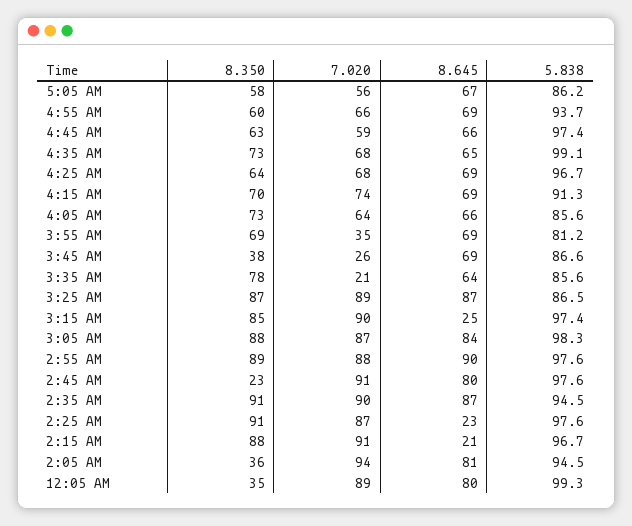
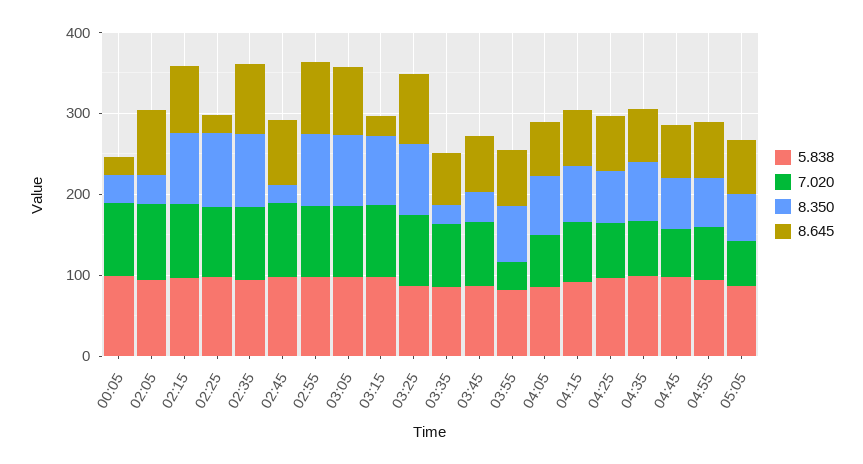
  {
    "8.350": {
      "5:05 AM": 58,
      "4:55 AM": 60,
      "4:45 AM": 63,
      "4:35 AM": 73,
      "4:25 AM": 64,
      "4:15 AM": 70,
      "4:05 AM": 73,
      "3:55 AM": 69,
      "3:45 AM": 38,
-     "3:35 AM": 78,
+     "3:35 AM": 20,
      "3:25 AM": 87,
      "3:15 AM": 85,
      "3:05 AM": 88,
      "2:55 AM": 89,
      "2:45 AM": 23,
      "2:35 AM": 91,
      "2:25 AM": 91,
      "2:15 AM": 88,
      "2:05 AM": 36,
      "12:05 AM": 35
    },
    "7.020": {
      "5:05 AM": 56,
      "4:55 AM": 66,
      "4:45 AM": 59,
      "4:35 AM": 68,
      "4:25 AM": 68,
      "4:15 AM": 74,
      "4:05 AM": 64,
      "3:55 AM": 35,
-     "3:45 AM": 26,
+     "3:45 AM": 80,
-     "3:35 AM": 21,
+     "3:35 AM": 80,
      "3:25 AM": 89,
      "3:15 AM": 90,
      "3:05 AM": 87,
      "2:55 AM": 88,
      "2:45 AM": 91,
      "2:35 AM": 90,
      "2:25 AM": 87,
      "2:15 AM": 91,
      "2:05 AM": 94,
      "12:05 AM": 89
    },
    "8.645": {
      "5:05 AM": 67,
      "4:55 AM": 69,
      "4:45 AM": 66,
      "4:35 AM": 65,
      "4:25 AM": 69,
      "4:15 AM": 69,
      "4:05 AM": 66,
      "3:55 AM": 69,
      "3:45 AM": 69,
      "3:35 AM": 64,
      "3:25 AM": 87,
      "3:15 AM": 25,
      "3:05 AM": 84,
      "2:55 AM": 90,
      "2:45 AM": 80,
      "2:35 AM": 87,
      "2:25 AM": 23,
-     "2:15 AM": 21,
+     "2:15 AM": 80,
      "2:05 AM": 81,
-     "12:05 AM": 80
+     "12:05 AM": 20
    },
    "5.838": {
      "5:05 AM": 86.2,
      "4:55 AM": 93.7,
      "4:45 AM": 97.4,
      "4:35 AM": 99.1,
      "4:25 AM": 96.7,
      "4:15 AM": 91.3,
      "4:05 AM": 85.6,
      "3:55 AM": 81.2,
      "3:45 AM": 86.6,
      "3:35 AM": 85.6,
      "3:25 AM": 86.5,
      "3:15 AM": 97.4,
      "3:05 AM": 98.3,
      "2:55 AM": 97.6,
      "2:45 AM": 97.6,
      "2:35 AM": 94.5,
      "2:25 AM": 97.6,
      "2:15 AM": 96.7,
      "2:05 AM": 94.5,
      "12:05 AM": 99.3
    }
  }

